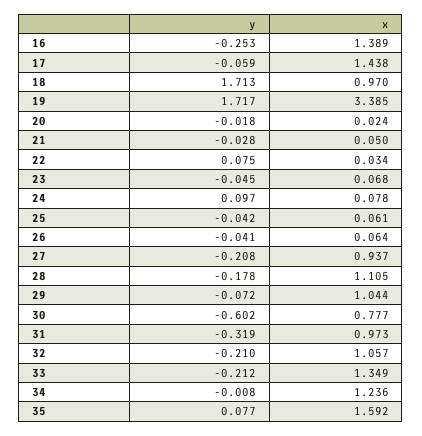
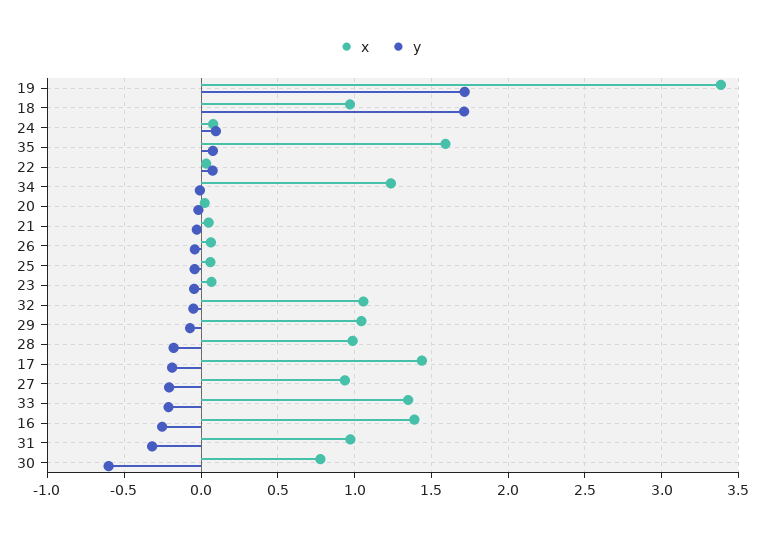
  {
    "y": {
      "16": -0.253,
-     "17": -0.059,
+     "17": -0.2,
      "18": 1.713,
      "19": 1.717,
      "20": -0.018,
      "21": -0.028,
      "22": 0.075,
      "23": -0.045,
      "24": 0.097,
      "25": -0.042,
      "26": -0.041,
      "27": -0.208,
      "28": -0.178,
      "29": -0.072,
      "30": -0.602,
      "31": -0.319,
-     "32": -0.21,
+     "32": -0.05,
      "33": -0.212,
      "34": -0.008,
      "35": 0.077
    },
    "x": {
      "16": 1.389,
      "17": 1.438,
      "18": 0.97,
      "19": 3.385,
      "20": 0.024,
      "21": 0.05,
      "22": 0.034,
      "23": 0.068,
      "24": 0.078,
      "25": 0.061,
      "26": 0.064,
      "27": 0.937,
-     "28": 1.105,
+     "28": 1,
      "29": 1.044,
      "30": 0.777,
      "31": 0.973,
      "32": 1.057,
      "33": 1.349,
      "34": 1.236,
      "35": 1.592
    }
  }

